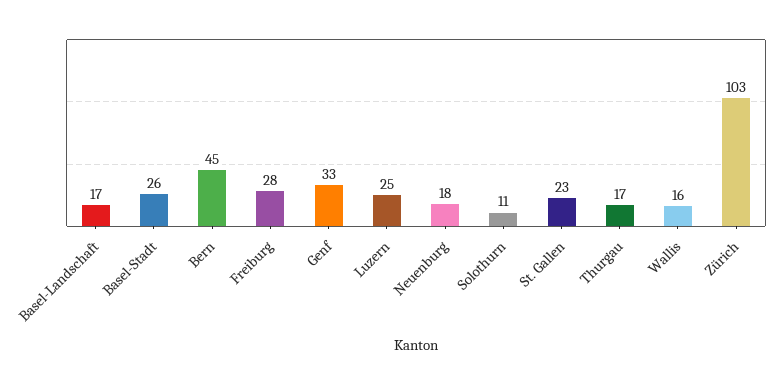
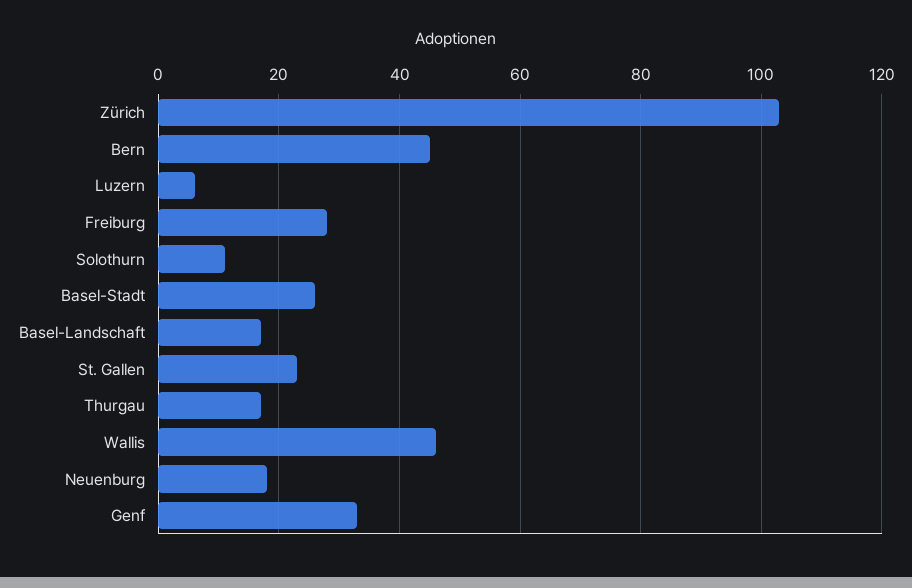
  {
    "Basel-Landschaft": 17,
    "Basel-Stadt": 26,
    "Bern": 45,
    "Freiburg": 28,
    "Genf": 33,
-   "Luzern": 25,
+   "Luzern": 5,
    "Neuenburg": 18,
    "Solothurn": 11,
    "St. Gallen": 23,
    "Thurgau": 17,
-   "Wallis": 16,
+   "Wallis": 45,
    "Zürich": 103
  }

